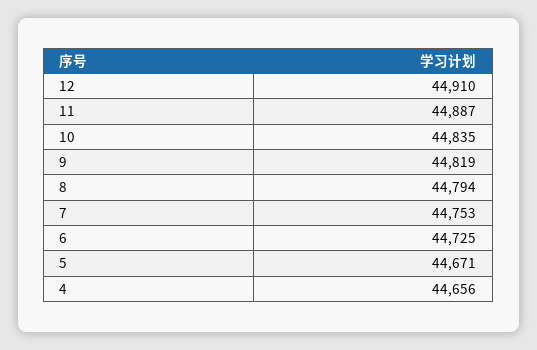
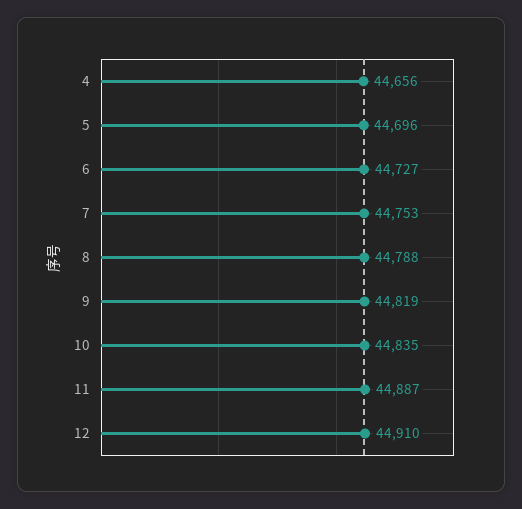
  {
    "12": 44910,
    "11": 44887,
    "10": 44835,
    "9": 44819,
-   "8": 44794,
+   "8": 44788,
    "7": 44753,
-   "6": 44725,
+   "6": 44727,
-   "5": 44671,
+   "5": 44696,
    "4": 44656
  }

